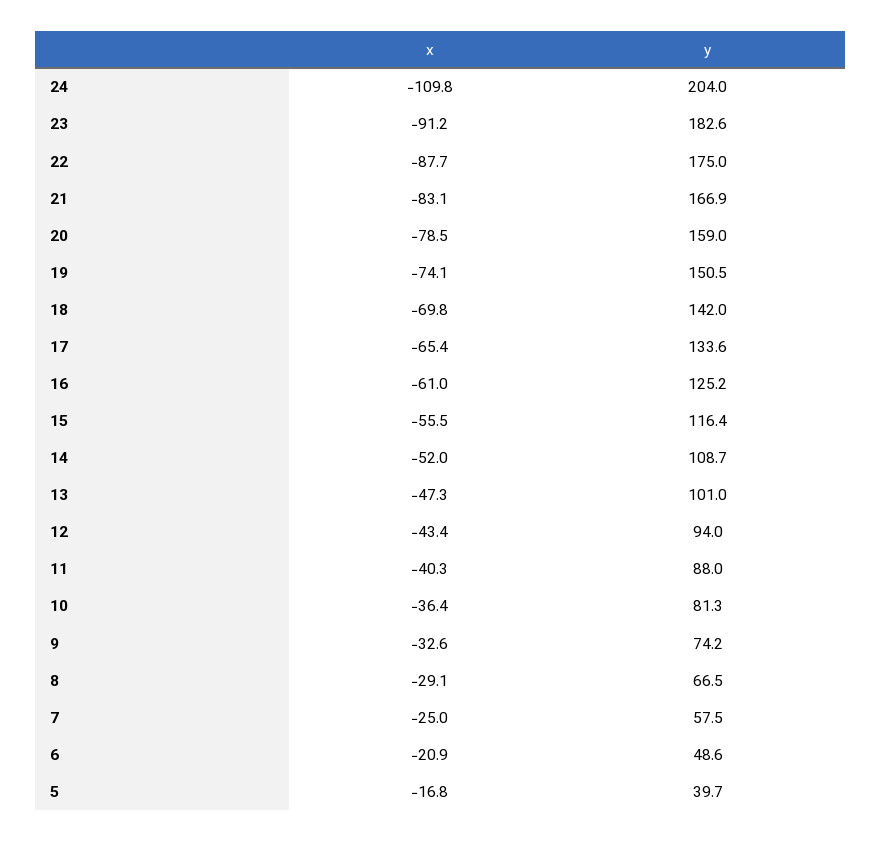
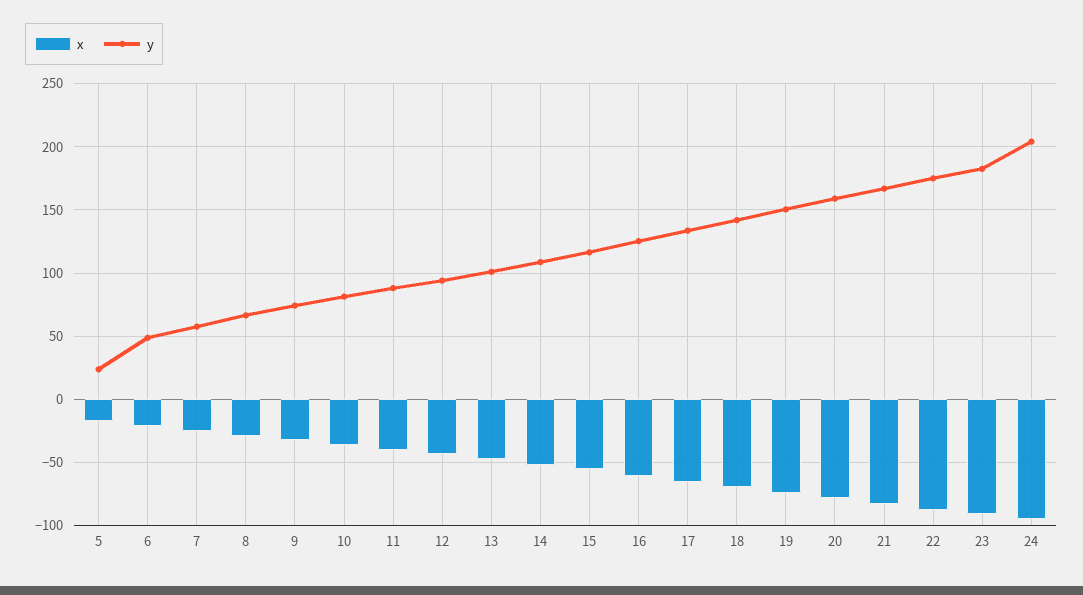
  {
    "x": {
-     "24": -109.8,
+     "24": -95,
      "23": -91.2,
      "22": -87.7,
      "21": -83.1,
      "20": -78.5,
      "19": -74.1,
      "18": -69.8,
      "17": -65.4,
      "16": -61,
      "15": -55.5,
      "14": -52,
      "13": -47.3,
      "12": -43.4,
      "11": -40.3,
      "10": -36.4,
      "9": -32.6,
      "8": -29.1,
      "7": -25,
      "6": -20.9,
      "5": -16.8
    },
    "y": {
      "24": 204,
      "23": 182.6,
      "22": 175,
      "21": 166.9,
      "20": 159,
      "19": 150.5,
      "18": 142,
      "17": 133.6,
      "16": 125.2,
      "15": 116.4,
      "14": 108.7,
      "13": 101,
      "12": 94,
      "11": 88,
      "10": 81.3,
      "9": 74.2,
      "8": 66.5,
      "7": 57.5,
      "6": 48.6,
-     "5": 39.7
+     "5": 25
    }
  }

